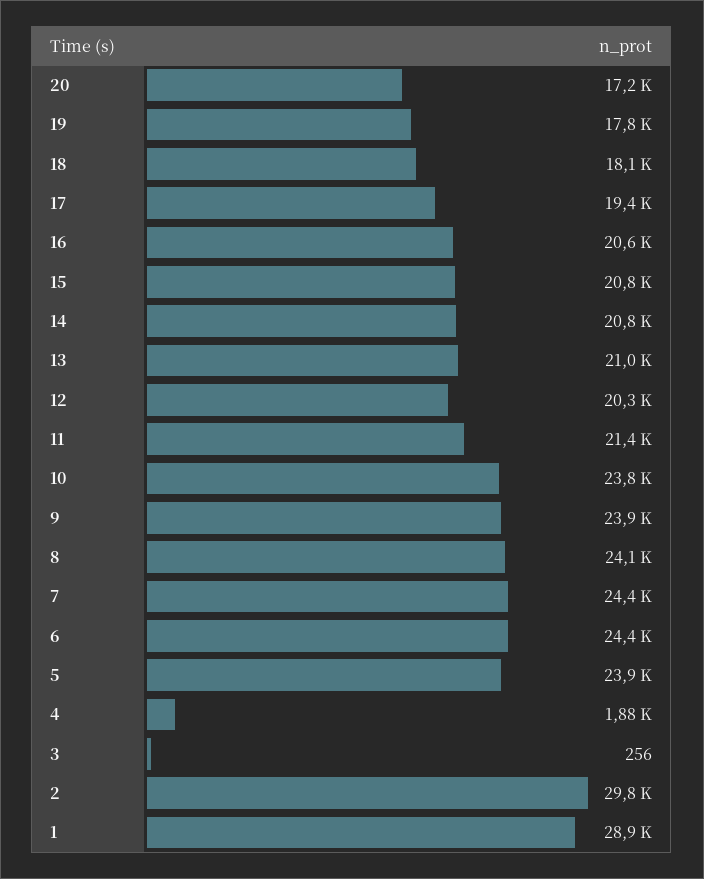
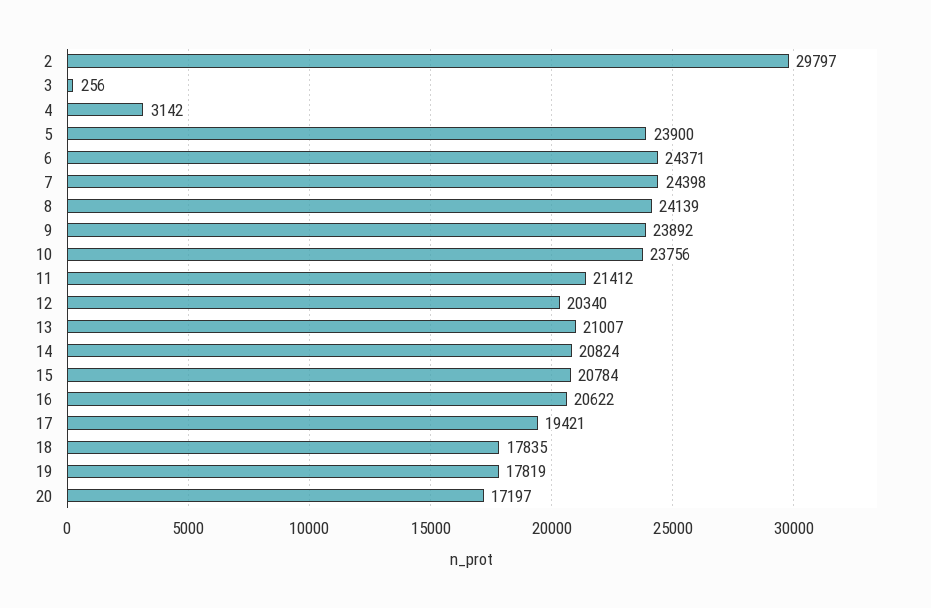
  {
    "20": 17197,
    "19": 17819,
-   "18": 18100,
+   "18": 17835,
    "17": 19421,
    "16": 20622,
    "15": 20784,
    "14": 20824,
    "13": 21007,
    "12": 20340,
    "11": 21412,
    "10": 23756,
    "9": 23892,
    "8": 24139,
    "7": 24398,
    "6": 24371,
    "5": 23900,
-   "4": 1880,
+   "4": 3142,
    "3": 256,
-   "2": 29797,
+   "2": 29797
-   "1": 28900
  }

